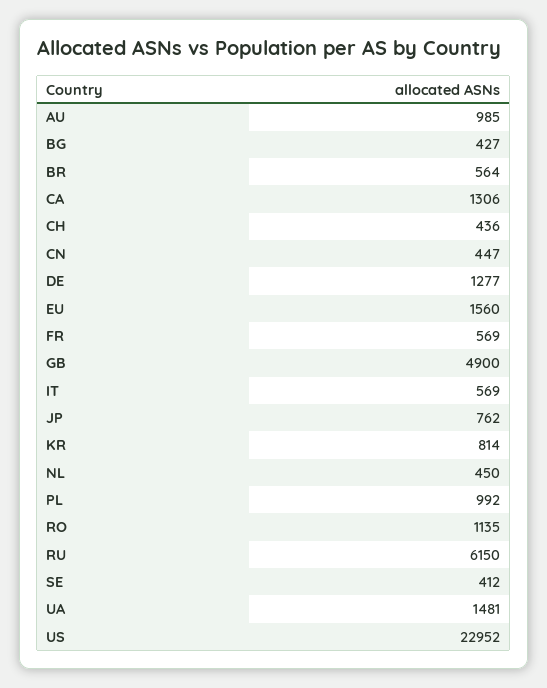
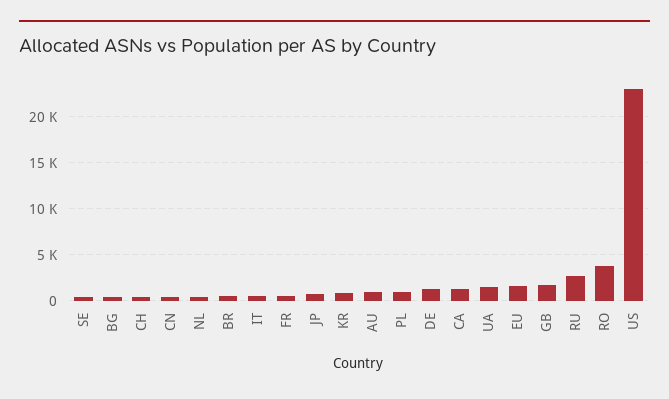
  {
    "AU": 985,
    "BG": 427,
    "BR": 564,
    "CA": 1306,
    "CH": 436,
    "CN": 447,
    "DE": 1277,
    "EU": 1560,
    "FR": 569,
-   "GB": 4900,
+   "GB": 2000,
    "IT": 569,
    "JP": 762,
    "KR": 814,
    "NL": 450,
    "PL": 992,
-   "RO": 1135,
+   "RO": 4000,
-   "RU": 6150,
+   "RU": 3000,
    "SE": 412,
    "UA": 1481,
    "US": 22952
  }

